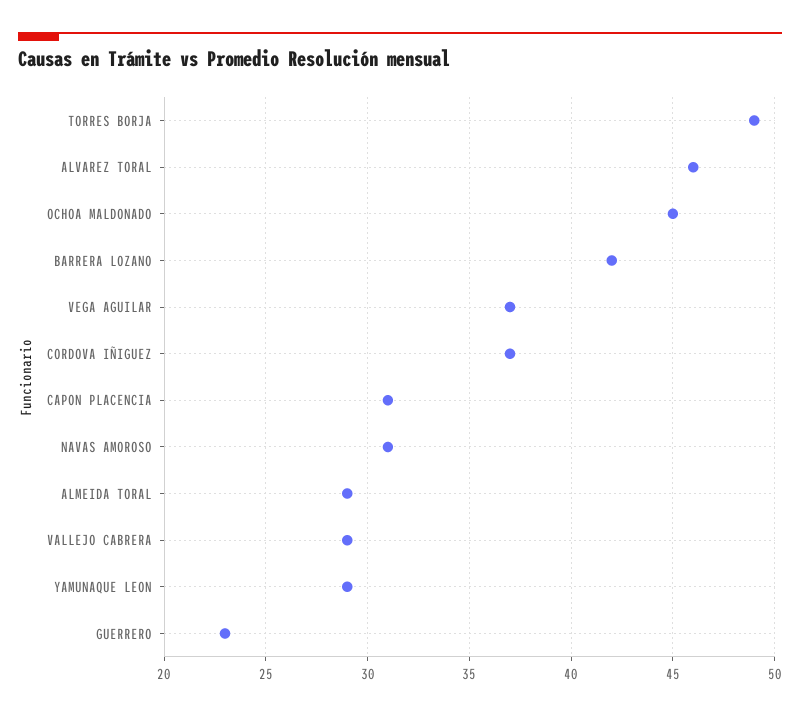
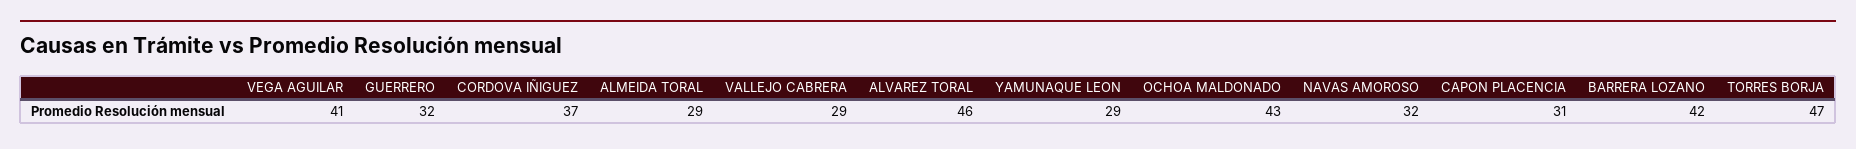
  {
-   "TORRES BORJA": 49,
+   "TORRES BORJA": 47,
    "ALVAREZ TORAL": 46,
-   "OCHOA MALDONADO": 45,
+   "OCHOA MALDONADO": 43,
    "BARRERA LOZANO": 42,
-   "VEGA AGUILAR": 37,
+   "VEGA AGUILAR": 41,
    "CORDOVA IÑIGUEZ": 37,
    "CAPON PLACENCIA": 31,
-   "NAVAS AMOROSO": 31,
+   "NAVAS AMOROSO": 32,
    "ALMEIDA TORAL": 29,
    "VALLEJO CABRERA": 29,
    "YAMUNAQUE LEON": 29,
-   "GUERRERO": 23
+   "GUERRERO": 32
  }

